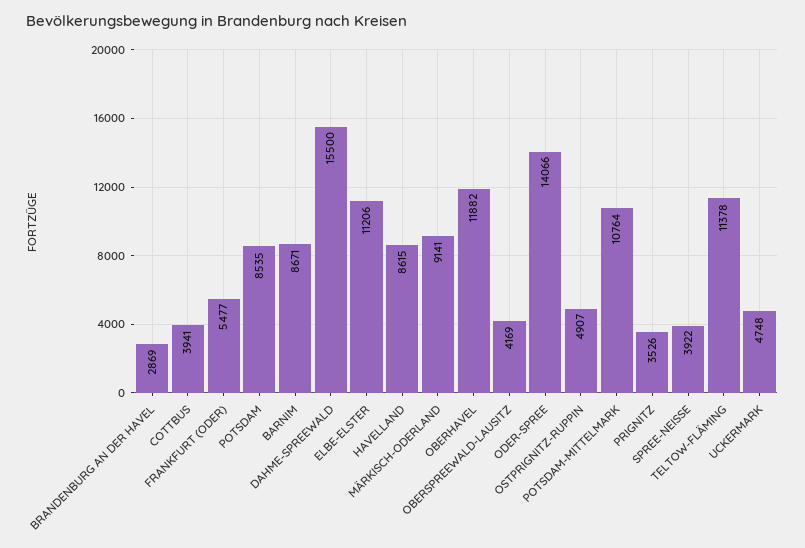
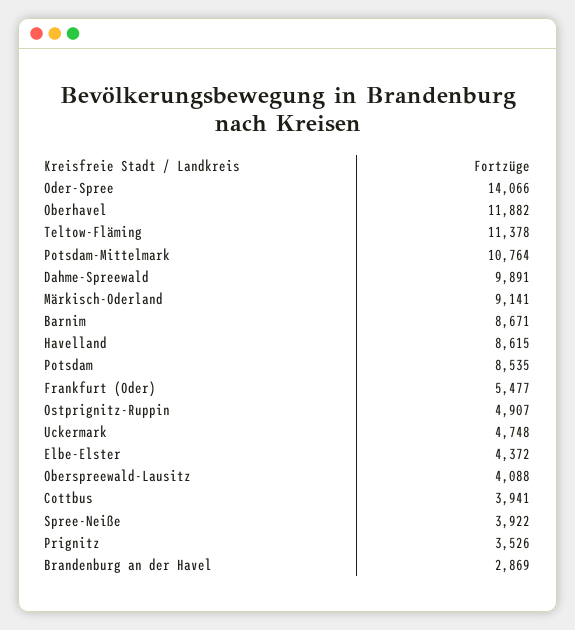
  {
    "BRANDENBURG AN DER HAVEL": 2869,
    "COTTBUS": 3941,
    "FRANKFURT (ODER)": 5477,
    "POTSDAM": 8535,
    "BARNIM": 8671,
-   "DAHME-SPREEWALD": 15500,
+   "DAHME-SPREEWALD": 9891,
-   "ELBE-ELSTER": 11206,
+   "ELBE-ELSTER": 4372,
    "HAVELLAND": 8615,
    "MÄRKISCH-ODERLAND": 9141,
    "OBERHAVEL": 11882,
-   "OBERSPREEWALD-LAUSITZ": 4169,
+   "OBERSPREEWALD-LAUSITZ": 4088,
    "ODER-SPREE": 14066,
    "OSTPRIGNITZ-RUPPIN": 4907,
    "POTSDAM-MITTELMARK": 10764,
    "PRIGNITZ": 3526,
    "SPREE-NEISSE": 3922,
    "TELTOW-FLÄMING": 11378,
    "UCKERMARK": 4748
  }

